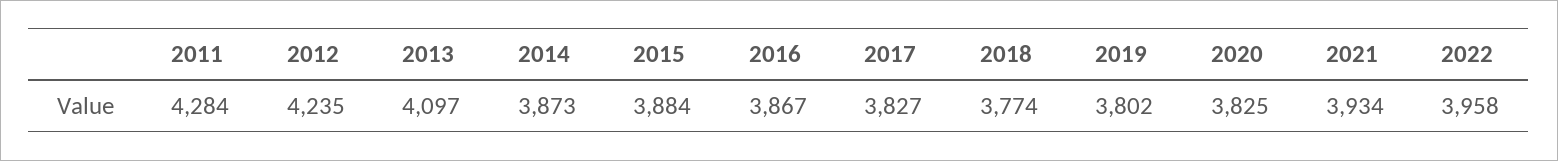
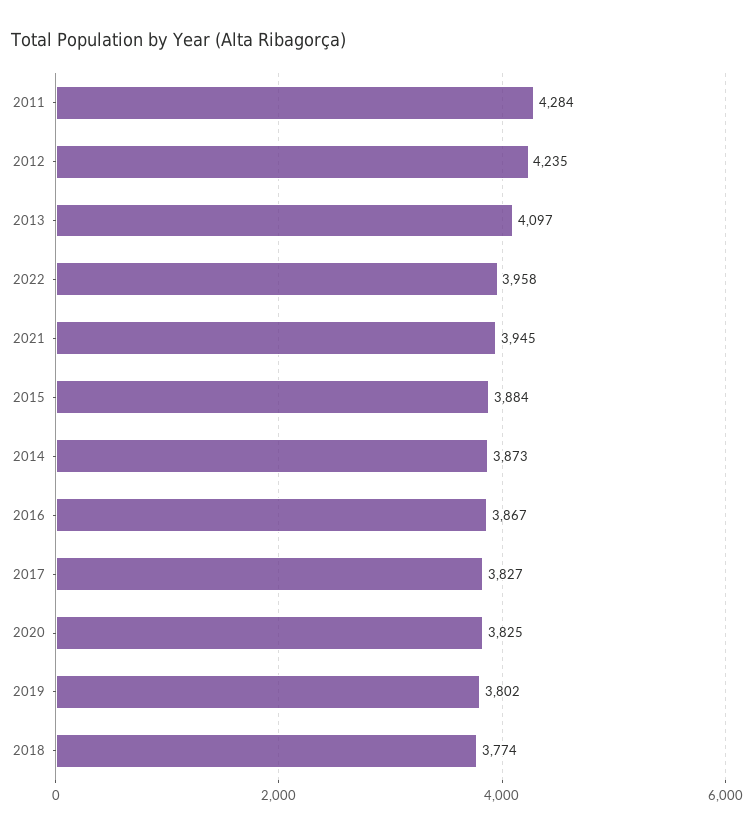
  {
    "2011": 4284,
    "2012": 4235,
    "2013": 4097,
    "2014": 3873,
    "2015": 3884,
    "2016": 3867,
    "2017": 3827,
    "2018": 3774,
    "2019": 3802,
    "2020": 3825,
-   "2021": 3934,
+   "2021": 3945,
    "2022": 3958
  }

